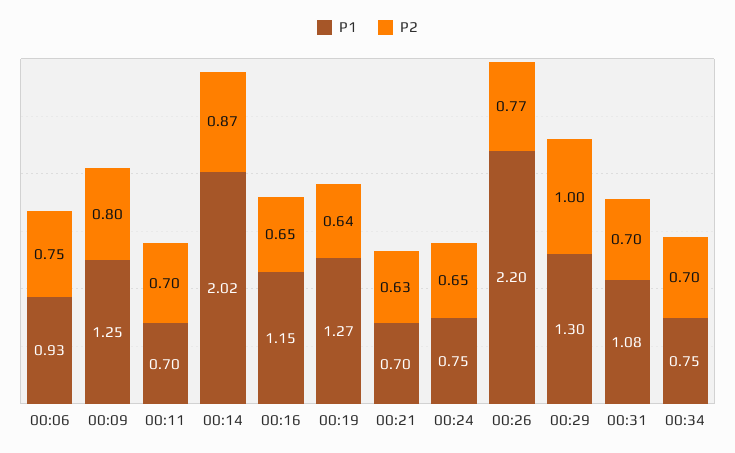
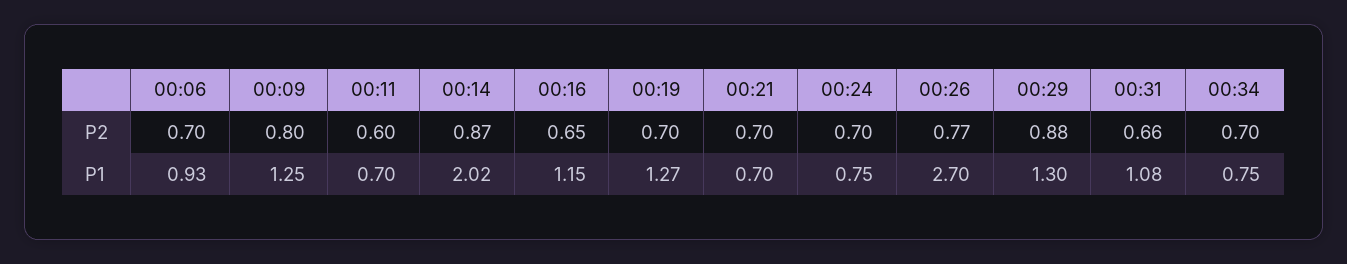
  {
    "P1": {
      "00:06": 0.93,
      "00:09": 1.25,
      "00:11": 0.7,
      "00:14": 2.02,
      "00:16": 1.15,
      "00:19": 1.27,
      "00:21": 0.7,
      "00:24": 0.75,
-     "00:26": 2.2,
+     "00:26": 2.7,
      "00:29": 1.3,
      "00:31": 1.08,
      "00:34": 0.75
    },
    "P2": {
-     "00:06": 0.75,
+     "00:06": 0.7,
      "00:09": 0.8,
-     "00:11": 0.7,
+     "00:11": 0.6,
      "00:14": 0.87,
      "00:16": 0.65,
-     "00:19": 0.64,
+     "00:19": 0.7,
-     "00:21": 0.63,
+     "00:21": 0.7,
-     "00:24": 0.65,
+     "00:24": 0.7,
      "00:26": 0.77,
-     "00:29": 1,
+     "00:29": 0.88,
-     "00:31": 0.7,
+     "00:31": 0.66,
      "00:34": 0.7
    }
  }

